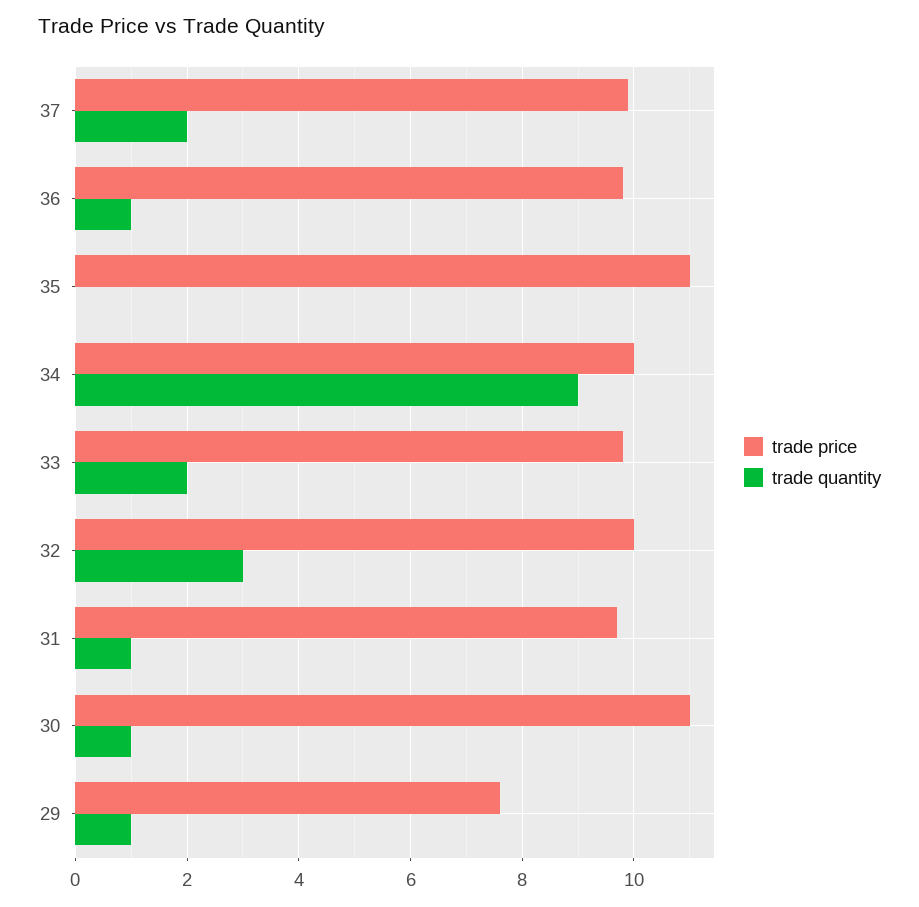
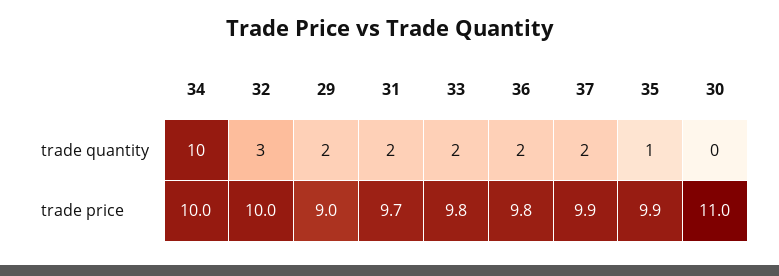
  {
    "trade price": {
      "37": 9.9,
      "36": 9.8,
-     "35": 11,
+     "35": 9.9,
      "34": 10,
      "33": 9.8,
      "32": 10,
      "31": 9.7,
      "30": 11,
-     "29": 7.5
+     "29": 9
    },
    "trade quantity": {
      "37": 2,
-     "36": 1,
+     "36": 2,
-     "35": 0,
+     "35": 1,
-     "34": 9,
+     "34": 10,
      "33": 2,
      "32": 3,
-     "31": 1,
+     "31": 2,
-     "30": 1,
+     "30": 0,
-     "29": 1
+     "29": 2
    }
  }

